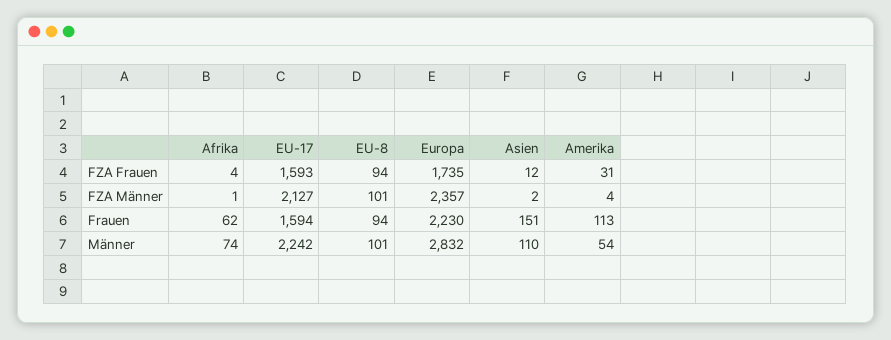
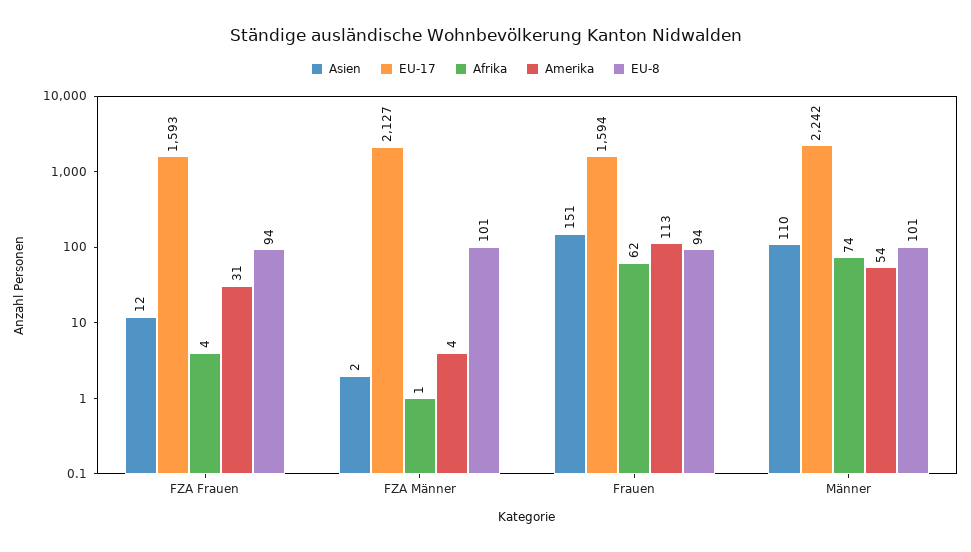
  {
    "Afrika": {
      "FZA Frauen": 4,
      "FZA Männer": 1,
      "Frauen": 62,
      "Männer": 74
    },
    "EU-17": {
      "FZA Frauen": 1593,
      "FZA Männer": 2127,
      "Frauen": 1594,
      "Männer": 2242
    },
    "EU-8": {
      "FZA Frauen": 94,
      "FZA Männer": 101,
      "Frauen": 94,
      "Männer": 101
    },
-   "Europa": {
-     "FZA Frauen": 1735,
-     "FZA Männer": 2357,
-     "Frauen": 2230,
-     "Männer": 2832
-   },
    "Asien": {
      "FZA Frauen": 12,
      "FZA Männer": 2,
      "Frauen": 151,
      "Männer": 110
    },
    "Amerika": {
      "FZA Frauen": 31,
      "FZA Männer": 4,
      "Frauen": 113,
      "Männer": 54
    }
  }

